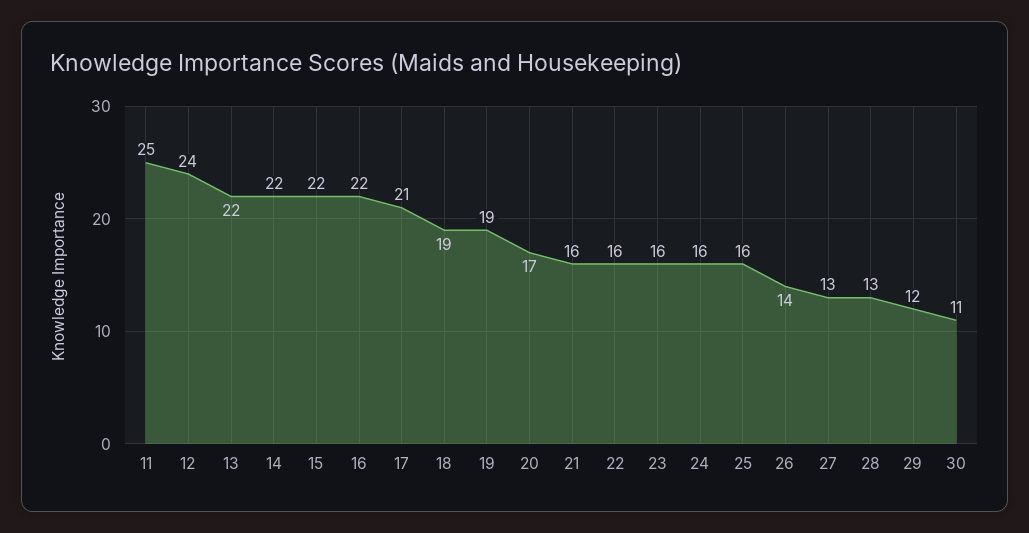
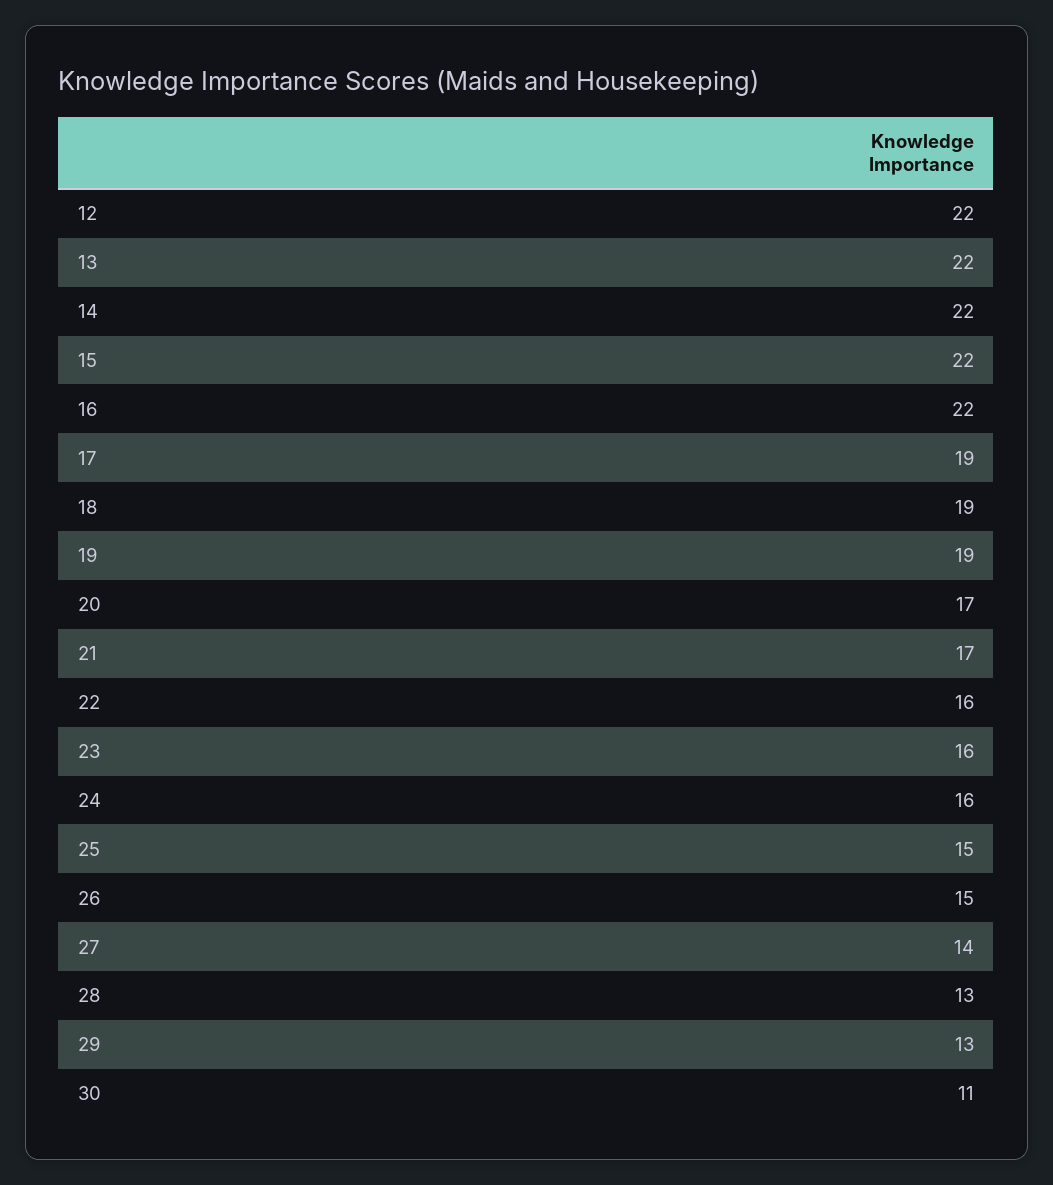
  {
-   "11": 25,
-   "12": 24,
+   "12": 22,
    "13": 22,
    "14": 22,
    "15": 22,
    "16": 22,
-   "17": 21,
+   "17": 19,
    "18": 19,
    "19": 19,
    "20": 17,
-   "21": 16,
+   "21": 17,
    "22": 16,
    "23": 16,
    "24": 16,
-   "25": 16,
+   "25": 15,
-   "26": 14,
+   "26": 15,
-   "27": 13,
+   "27": 14,
    "28": 13,
-   "29": 12,
+   "29": 13,
    "30": 11
  }

